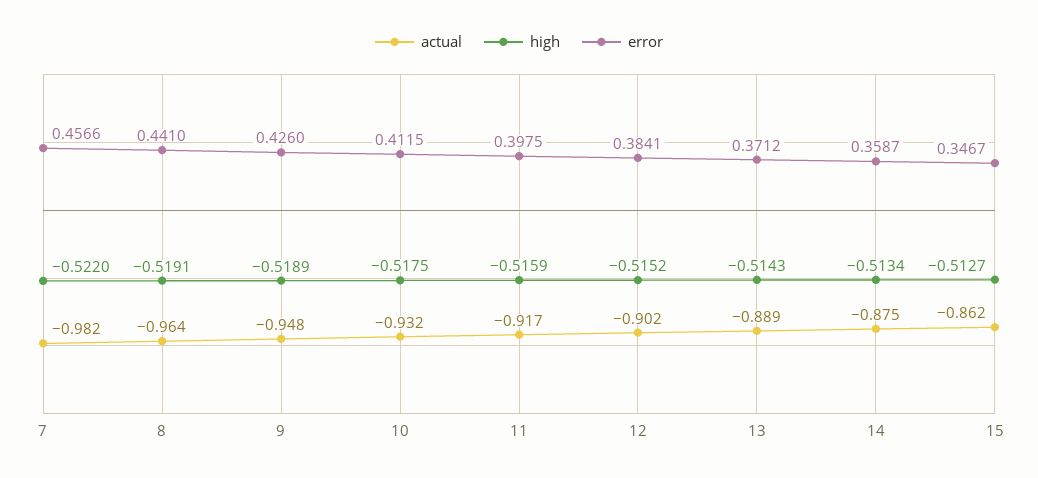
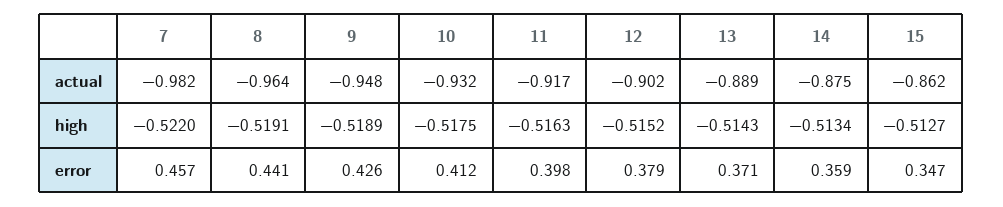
  {
    "actual": {
      "7": -0.982,
      "8": -0.964,
      "9": -0.948,
      "10": -0.932,
      "11": -0.917,
      "12": -0.902,
      "13": -0.889,
      "14": -0.875,
      "15": -0.862
    },
    "high": {
      "7": -0.522,
      "8": -0.5191,
      "9": -0.5189,
      "10": -0.5175,
-     "11": -0.5159,
+     "11": -0.5163,
      "12": -0.5152,
      "13": -0.5143,
      "14": -0.5134,
      "15": -0.5127
    },
    "error": {
      "7": 0.4566,
      "8": 0.441,
      "9": 0.426,
      "10": 0.4115,
      "11": 0.3975,
-     "12": 0.3841,
+     "12": 0.379,
      "13": 0.3712,
      "14": 0.3587,
      "15": 0.3467
    }
  }

